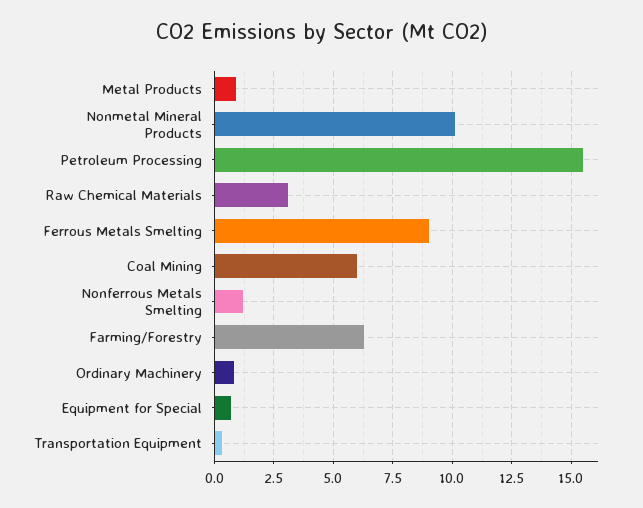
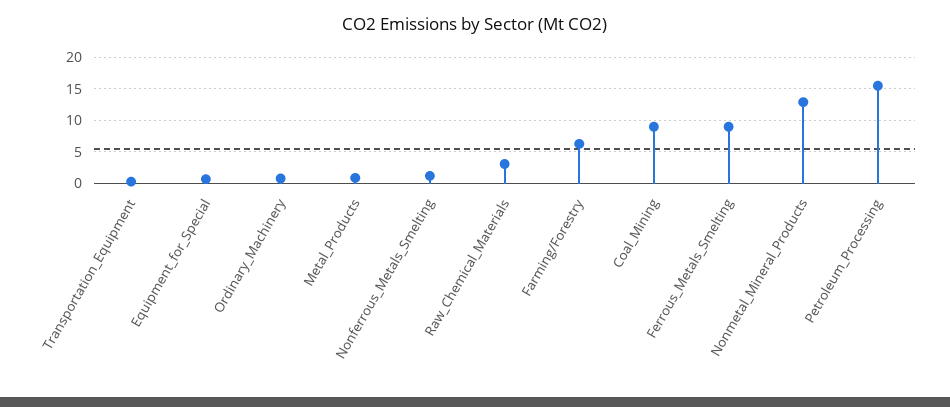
  {
    "Metal Products": 1,
-   "Nonmetal Mineral Products": 10,
+   "Nonmetal Mineral Products": 13,
    "Petroleum Processing": 15.5,
    "Raw Chemical Materials": 3,
    "Ferrous Metals Smelting": 9,
-   "Coal Mining": 6,
+   "Coal Mining": 9,
    "Nonferrous Metals Smelting": 1,
    "Farming/Forestry": 6.5,
    "Ordinary Machinery": 1,
    "Equipment for Special": 0.5,
    "Transportation Equipment": 0.5
  }

